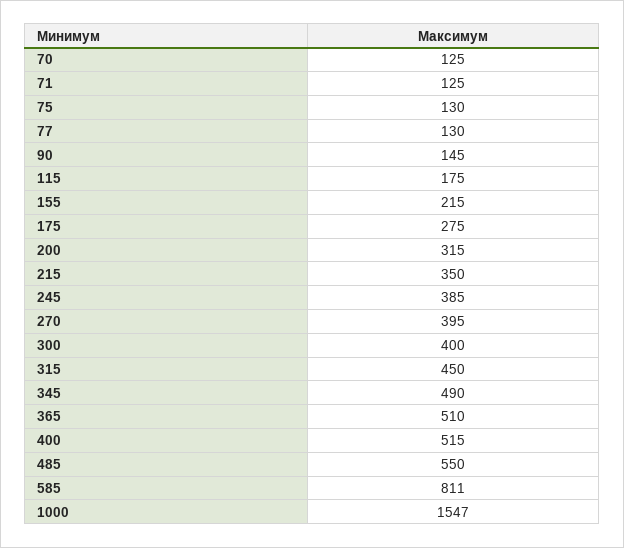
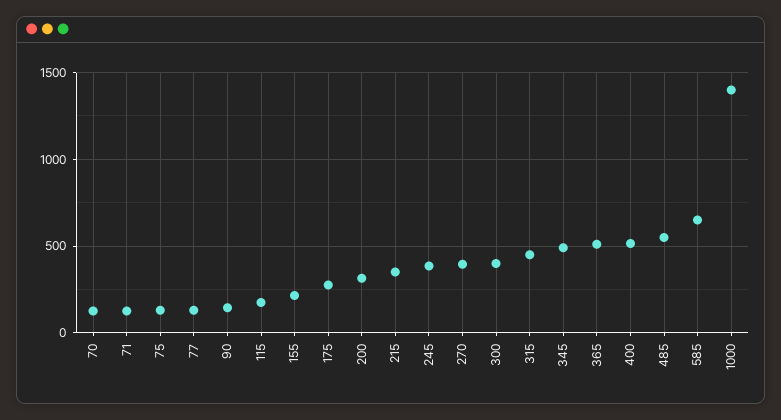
  {
    "70": 125,
    "71": 125,
    "75": 130,
    "77": 130,
    "90": 145,
    "115": 175,
    "155": 215,
    "175": 275,
    "200": 315,
    "215": 350,
    "245": 385,
    "270": 395,
    "300": 400,
    "315": 450,
    "345": 490,
    "365": 510,
    "400": 515,
    "485": 550,
-   "585": 811,
+   "585": 650,
-   "1000": 1547
+   "1000": 1400
  }

